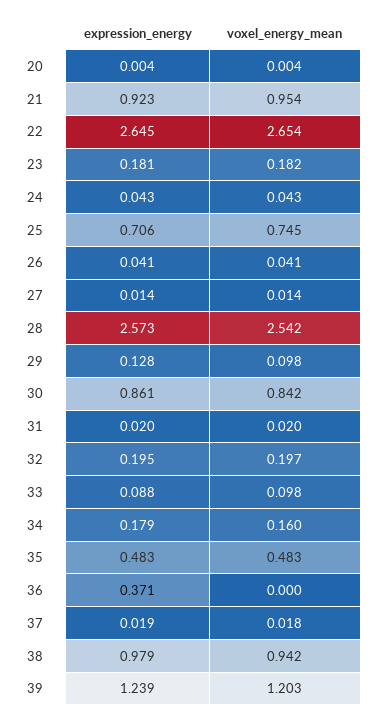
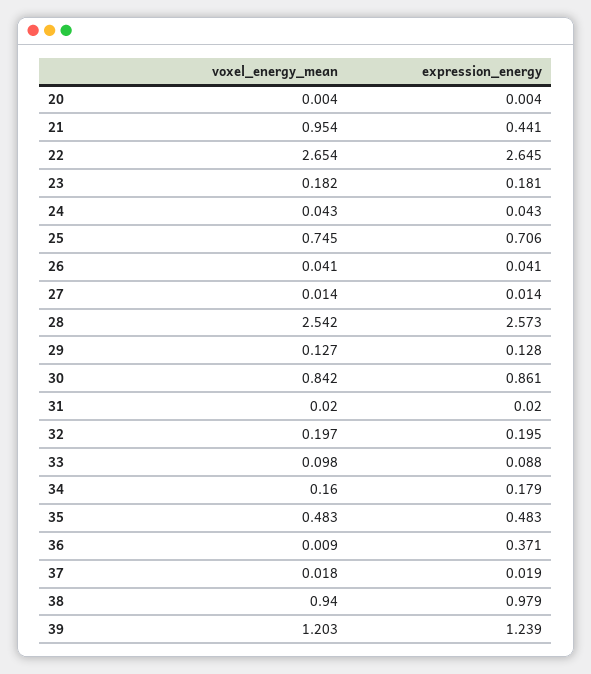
  {
    "expression_energy": {
      "20": 0.004,
-     "21": 0.923,
+     "21": 0.441,
      "22": 2.645,
      "23": 0.181,
      "24": 0.043,
      "25": 0.706,
      "26": 0.041,
      "27": 0.014,
      "28": 2.573,
      "29": 0.128,
      "30": 0.861,
      "31": 0.02,
      "32": 0.195,
      "33": 0.088,
      "34": 0.179,
      "35": 0.483,
      "36": 0.371,
      "37": 0.019,
      "38": 0.979,
      "39": 1.239
    },
    "voxel_energy_mean": {
      "20": 0.004,
      "21": 0.954,
      "22": 2.654,
      "23": 0.182,
      "24": 0.043,
      "25": 0.745,
      "26": 0.041,
      "27": 0.014,
      "28": 2.542,
-     "29": 0.098,
+     "29": 0.127,
      "30": 0.842,
      "31": 0.02,
      "32": 0.197,
      "33": 0.098,
      "34": 0.16,
      "35": 0.483,
-     "36": 0,
+     "36": 0.009,
      "37": 0.018,
-     "38": 0.942,
+     "38": 0.94,
      "39": 1.203
    }
  }

